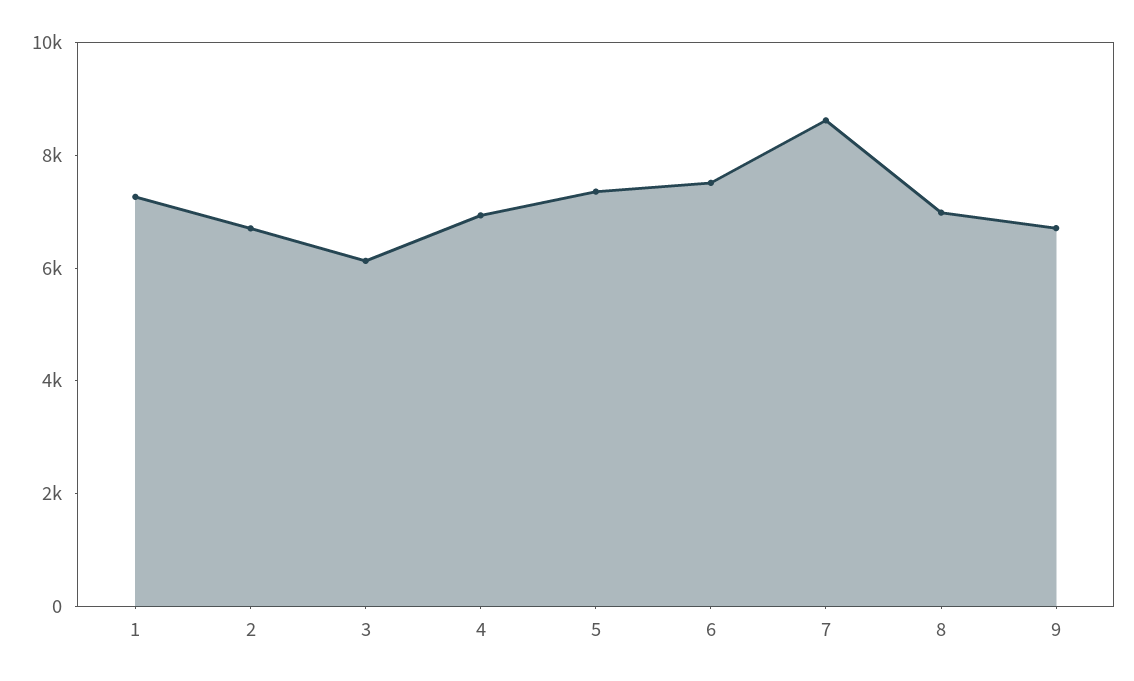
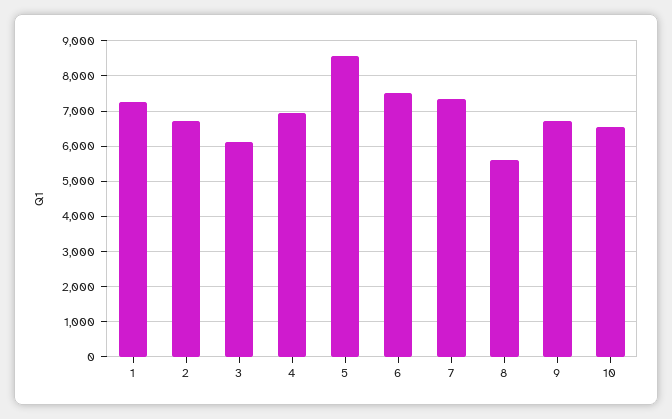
  {
    "1": 7200,
    "2": 6800,
    "3": 6200,
    "4": 7000,
-   "5": 7500,
+   "5": 8600,
    "6": 7600,
-   "7": 8500,
+   "7": 7400,
-   "8": 7000,
+   "8": 5600,
-   "9": 6800
+   "9": 6800,
+   "10": 6600
  }

